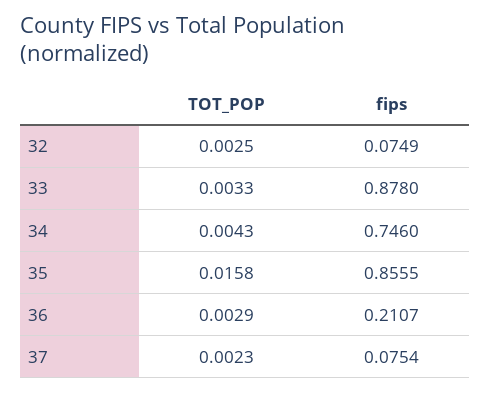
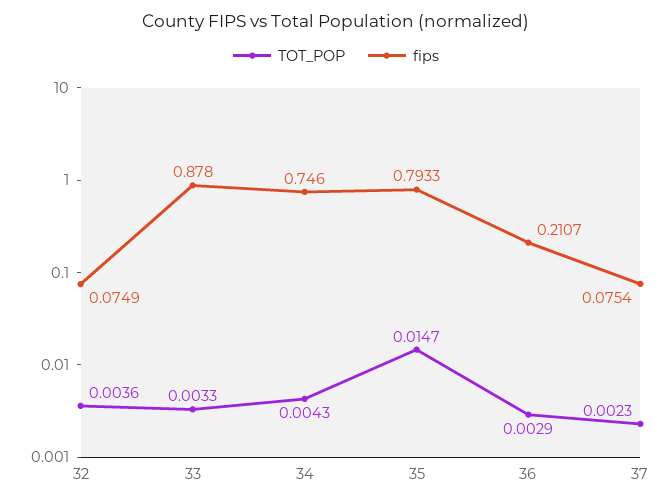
  {
    "TOT_POP": {
-     "32": 0.0025,
+     "32": 0.0036,
      "33": 0.0033,
      "34": 0.0043,
-     "35": 0.0158,
+     "35": 0.0147,
      "36": 0.0029,
      "37": 0.0023
    },
    "fips": {
      "32": 0.0749,
      "33": 0.878,
      "34": 0.746,
-     "35": 0.8555,
+     "35": 0.7933,
      "36": 0.2107,
      "37": 0.0754
    }
  }

